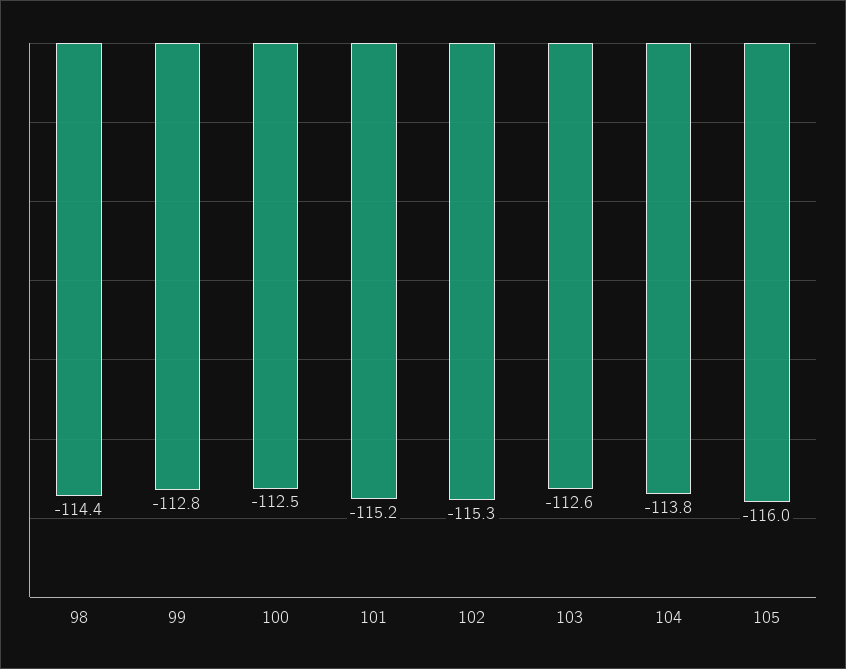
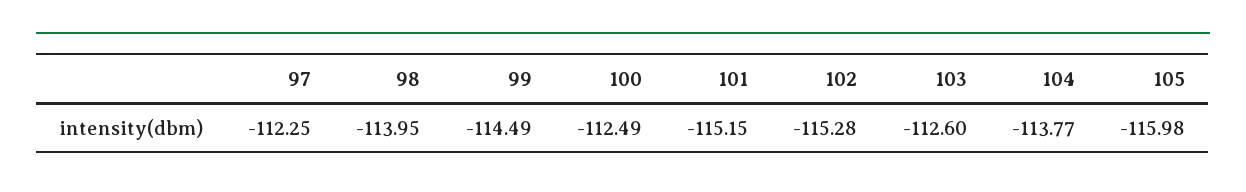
  {
-   "98": -114.4,
+   "98": -113.95,
-   "99": -112.8,
+   "99": -114.49,
    "100": -112.49,
    "101": -115.15,
    "102": -115.28,
    "103": -112.6,
    "104": -113.77,
-   "105": -115.98
+   "105": -115.98,
+   "97": -112.25
  }

